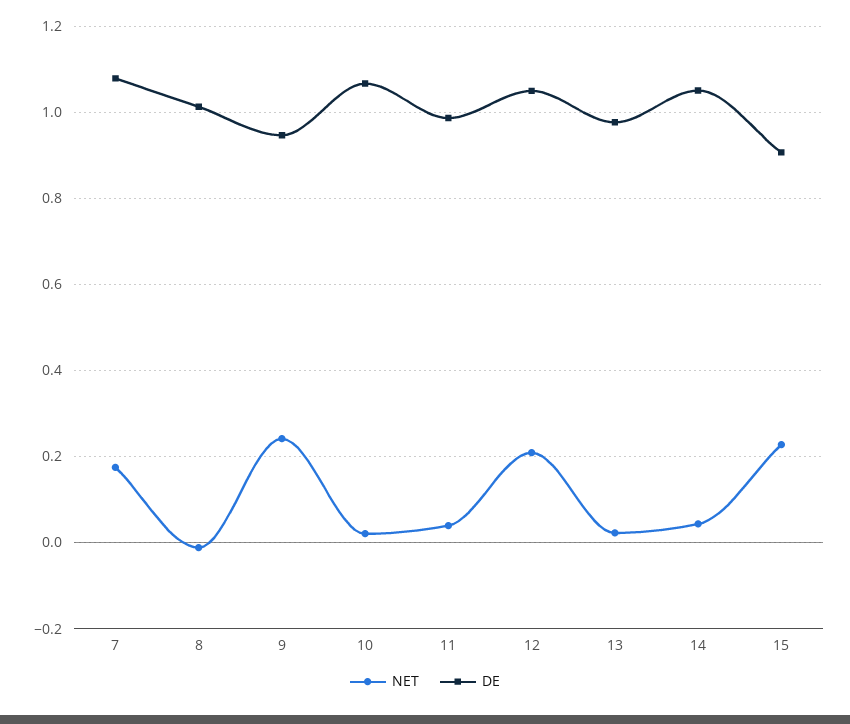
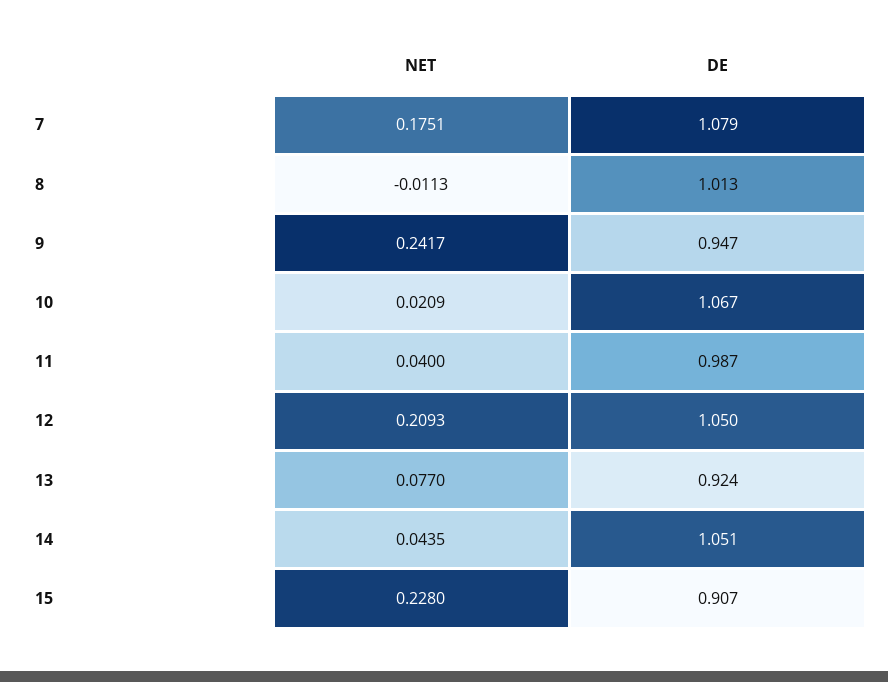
  {
    "NET": {
      "7": 0.1751,
      "8": -0.0113,
      "9": 0.2417,
      "10": 0.0209,
      "11": 0.04,
      "12": 0.2093,
-     "13": 0.02,
+     "13": 0.077,
      "14": 0.0435,
      "15": 0.228
    },
    "DE": {
      "7": 1.079,
      "8": 1.013,
      "9": 0.947,
      "10": 1.067,
      "11": 0.987,
      "12": 1.05,
-     "13": 0.98,
+     "13": 0.924,
      "14": 1.051,
      "15": 0.907
    }
  }

